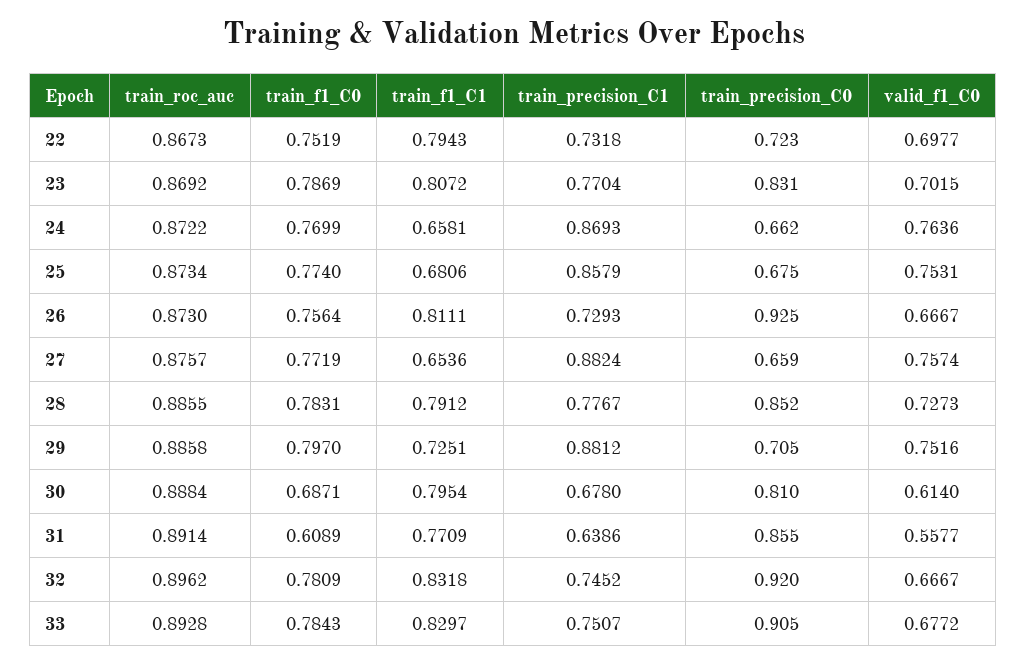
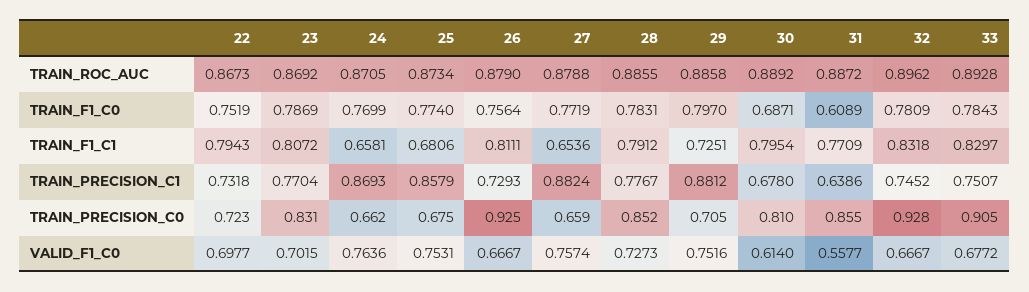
  {
    "train_roc_auc": {
      "22": 0.8673,
      "23": 0.8692,
-     "24": 0.8722,
+     "24": 0.8705,
      "25": 0.8734,
-     "26": 0.873,
+     "26": 0.879,
-     "27": 0.8757,
+     "27": 0.8788,
      "28": 0.8855,
      "29": 0.8858,
-     "30": 0.8884,
+     "30": 0.8892,
-     "31": 0.8914,
+     "31": 0.8872,
      "32": 0.8962,
      "33": 0.8928
    },
    "train_f1_C0": {
      "22": 0.7519,
      "23": 0.7869,
      "24": 0.7699,
      "25": 0.774,
      "26": 0.7564,
      "27": 0.7719,
      "28": 0.7831,
      "29": 0.797,
      "30": 0.6871,
      "31": 0.6089,
      "32": 0.7809,
      "33": 0.7843
    },
    "train_f1_C1": {
      "22": 0.7943,
      "23": 0.8072,
      "24": 0.6581,
      "25": 0.6806,
      "26": 0.8111,
      "27": 0.6536,
      "28": 0.7912,
      "29": 0.7251,
      "30": 0.7954,
      "31": 0.7709,
      "32": 0.8318,
      "33": 0.8297
    },
    "train_precision_C1": {
      "22": 0.7318,
      "23": 0.7704,
      "24": 0.8693,
      "25": 0.8579,
      "26": 0.7293,
      "27": 0.8824,
      "28": 0.7767,
      "29": 0.8812,
      "30": 0.678,
      "31": 0.6386,
      "32": 0.7452,
      "33": 0.7507
    },
    "train_precision_C0": {
      "22": 0.723,
      "23": 0.831,
      "24": 0.662,
      "25": 0.675,
      "26": 0.925,
      "27": 0.659,
      "28": 0.852,
      "29": 0.705,
      "30": 0.81,
      "31": 0.855,
-     "32": 0.92,
+     "32": 0.928,
      "33": 0.905
    },
    "valid_f1_C0": {
      "22": 0.6977,
      "23": 0.7015,
      "24": 0.7636,
      "25": 0.7531,
      "26": 0.6667,
      "27": 0.7574,
      "28": 0.7273,
      "29": 0.7516,
      "30": 0.614,
      "31": 0.5577,
      "32": 0.6667,
      "33": 0.6772
    }
  }

